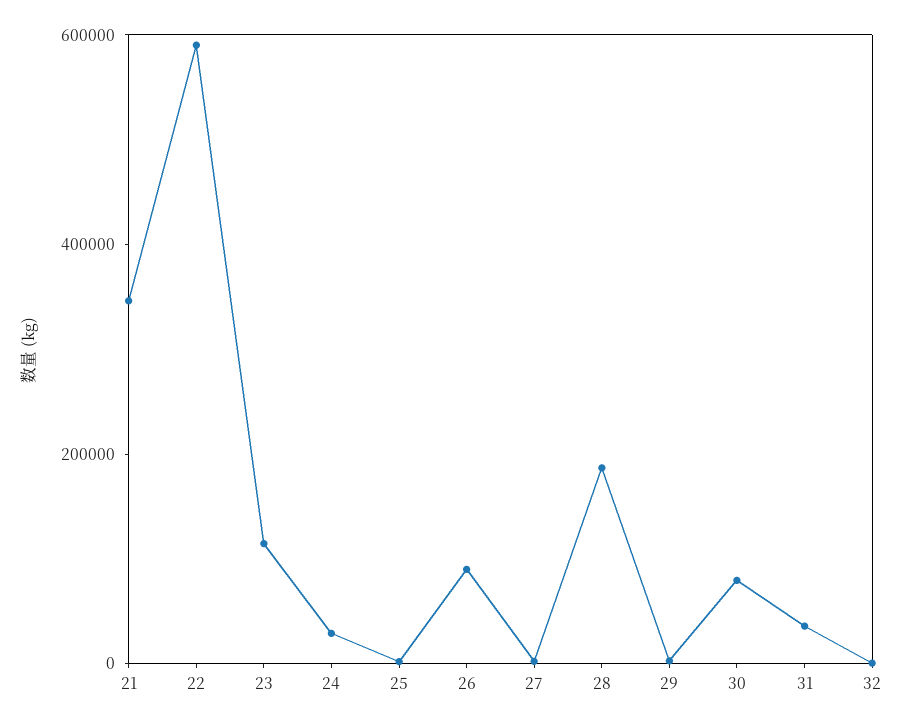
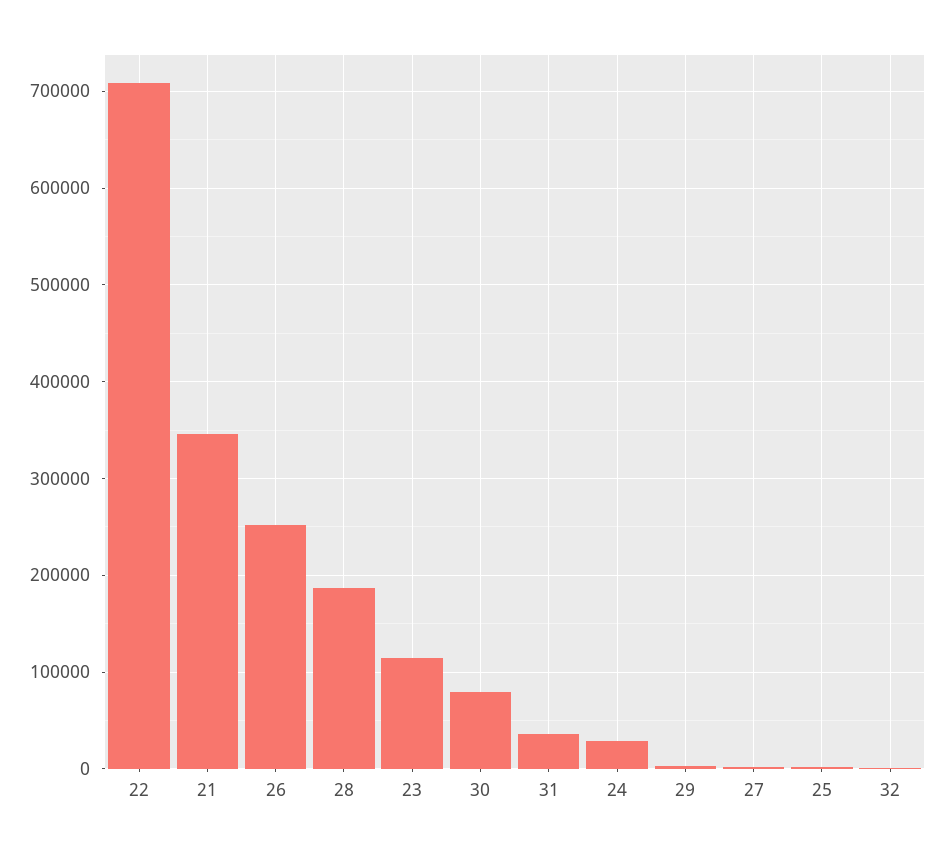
  {
    "21": 350000,
-   "22": 600000,
+   "22": 710000,
    "23": 110000,
    "24": 30000,
    "25": 0,
-   "26": 100000,
+   "26": 250000,
    "27": 0,
    "28": 190000,
    "29": 0,
    "30": 80000,
    "31": 40000,
    "32": 0
  }

